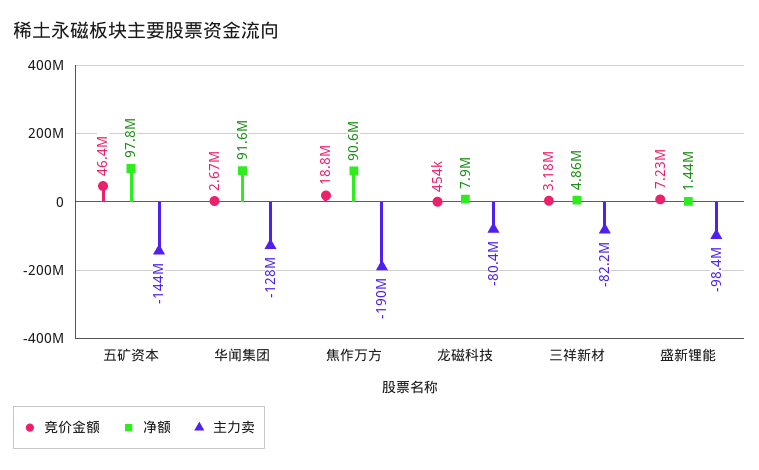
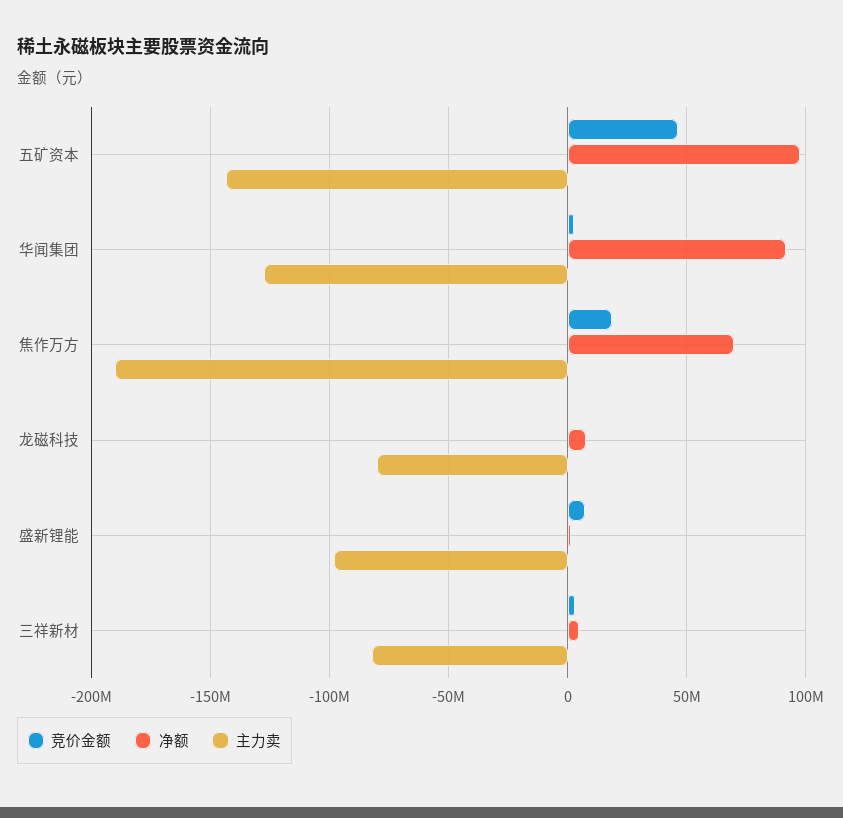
  {
    "竞价金额": {
      "五矿资本": 46400000,
      "华闻集团": 2670000,
      "焦作万方": 18800000,
      "龙磁科技": 454000,
      "三祥新材": 3180000,
      "盛新锂能": 7230000
    },
    "净额": {
      "五矿资本": 97800000,
      "华闻集团": 91600000,
-     "焦作万方": 90600000,
+     "焦作万方": 70000000,
      "龙磁科技": 7900000,
      "三祥新材": 4860000,
      "盛新锂能": 1440000
    },
    "主力卖": {
      "五矿资本": -144000000,
      "华闻集团": -128000000,
      "焦作万方": -190000000,
      "龙磁科技": -80400000,
      "三祥新材": -82200000,
      "盛新锂能": -98400000
    }
  }

